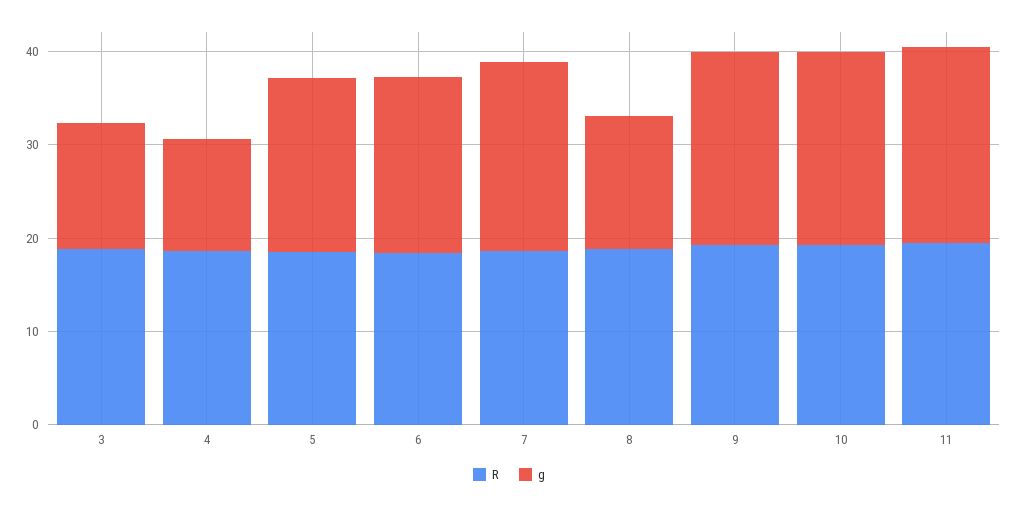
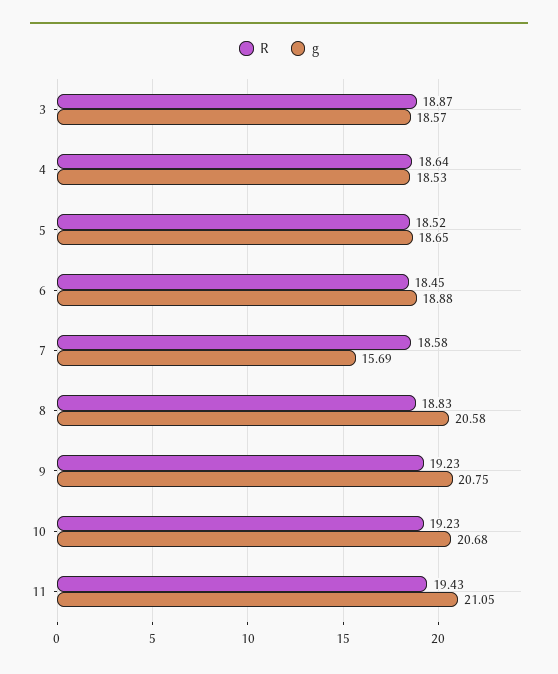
  {
    "R": {
      "3": 18.87,
      "4": 18.64,
      "5": 18.52,
      "6": 18.45,
      "7": 18.58,
      "8": 18.83,
      "9": 19.23,
      "10": 19.23,
      "11": 19.43
    },
    "g": {
-     "3": 14,
+     "3": 18.57,
-     "4": 12,
+     "4": 18.53,
      "5": 18.65,
      "6": 18.88,
-     "7": 20,
+     "7": 15.69,
-     "8": 14,
+     "8": 20.58,
      "9": 20.75,
      "10": 20.68,
      "11": 21.05
    }
  }

